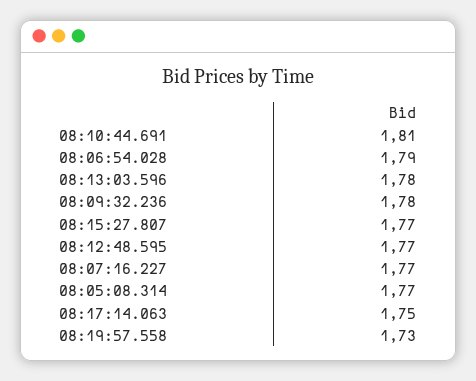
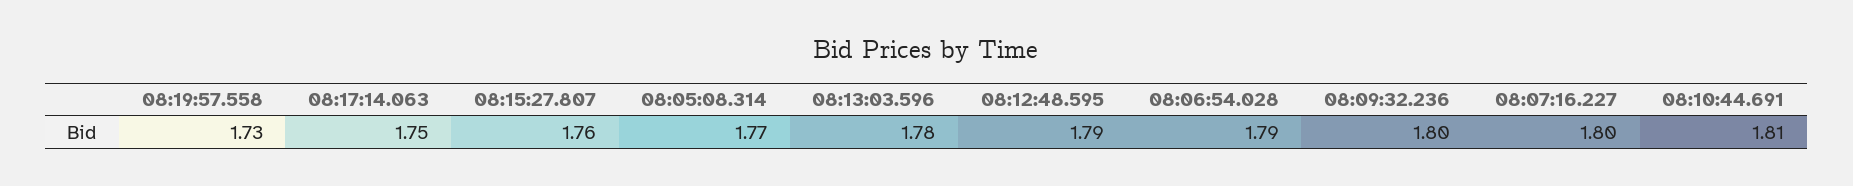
  {
    "08:10:44.691": 1.81,
    "08:06:54.028": 1.79,
    "08:13:03.596": 1.78,
-   "08:09:32.236": 1.78,
+   "08:09:32.236": 1.8,
-   "08:15:27.807": 1.77,
+   "08:15:27.807": 1.76,
-   "08:12:48.595": 1.77,
+   "08:12:48.595": 1.79,
-   "08:07:16.227": 1.77,
+   "08:07:16.227": 1.8,
    "08:05:08.314": 1.77,
    "08:17:14.063": 1.75,
    "08:19:57.558": 1.73
  }

